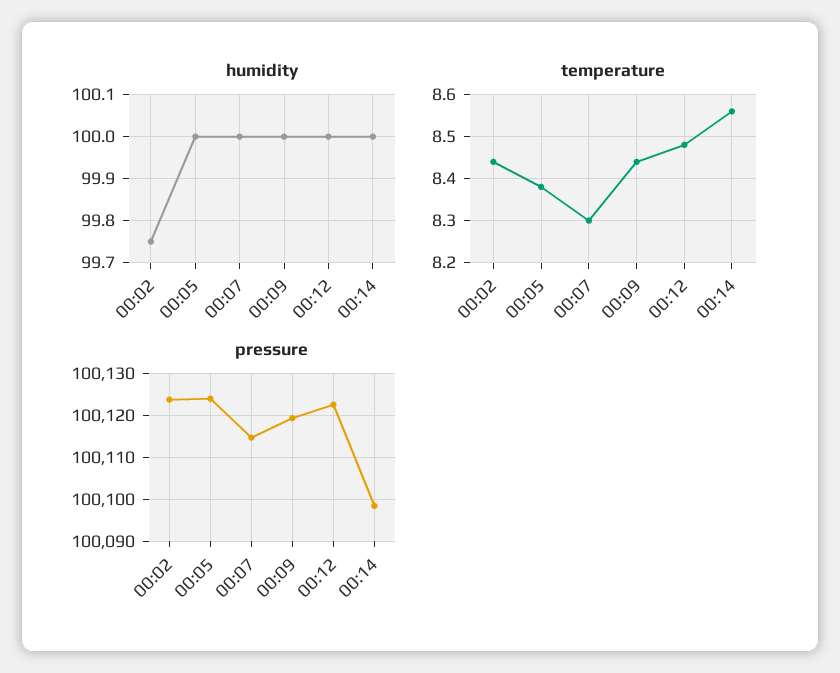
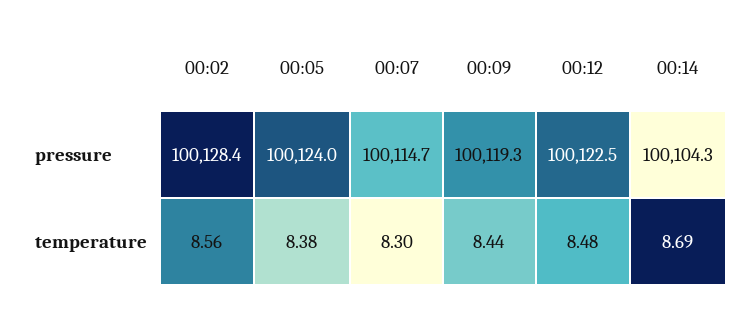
  {
-   "humidity": {
-     "00:02": 99.75,
-     "00:05": 100,
-     "00:07": 100,
-     "00:09": 100,
-     "00:12": 100,
-     "00:14": 100
-   },
    "temperature": {
-     "00:02": 8.45,
+     "00:02": 8.56,
      "00:05": 8.38,
      "00:07": 8.3,
      "00:09": 8.44,
      "00:12": 8.48,
-     "00:14": 8.55
+     "00:14": 8.69
    },
    "pressure": {
-     "00:02": 100124,
+     "00:02": 100128.4,
      "00:05": 100124,
      "00:07": 100114.7,
      "00:09": 100119.3,
      "00:12": 100122.5,
-     "00:14": 100098
+     "00:14": 100104.3
    }
  }

